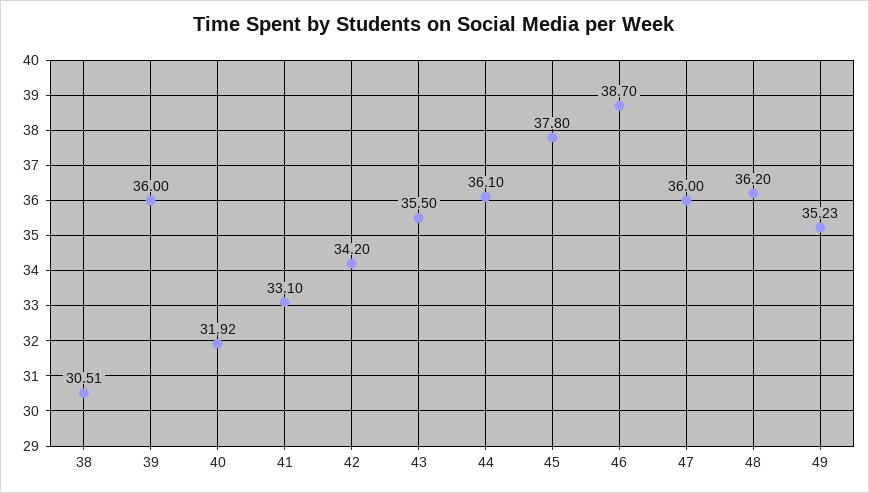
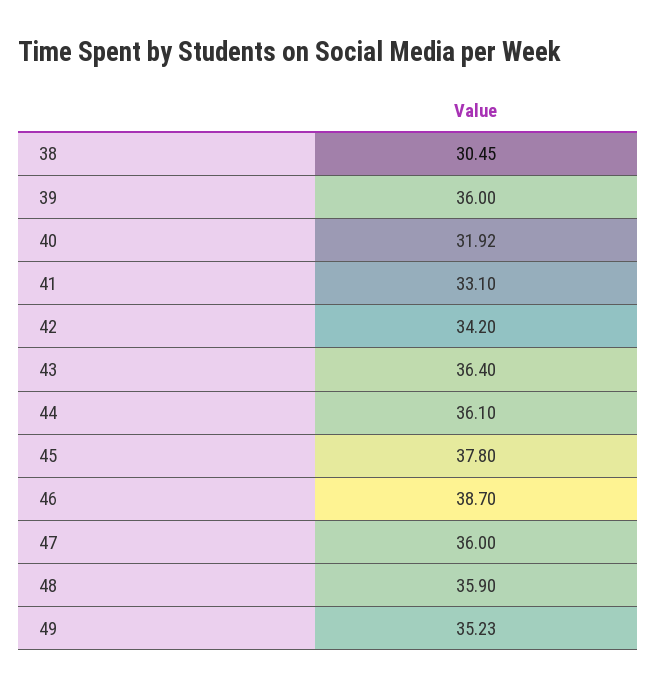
  {
-   "38": 30.51,
+   "38": 30.45,
    "39": 36,
    "40": 31.92,
    "41": 33.1,
    "42": 34.2,
-   "43": 35.5,
+   "43": 36.4,
    "44": 36.1,
    "45": 37.8,
    "46": 38.7,
    "47": 36,
-   "48": 36.2,
+   "48": 35.9,
    "49": 35.23
  }

